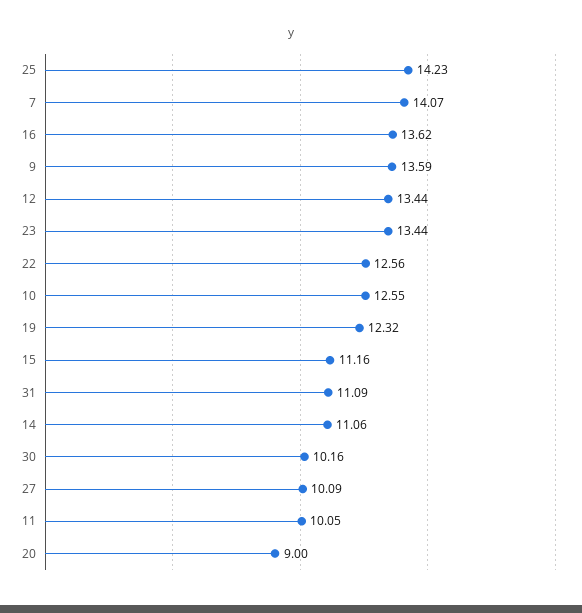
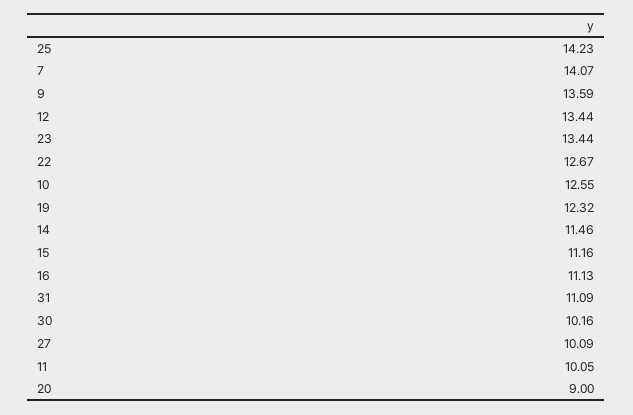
  {
    "25": 14.23,
    "7": 14.07,
-   "16": 13.62,
+   "16": 11.13,
    "9": 13.59,
    "12": 13.44,
    "23": 13.44,
-   "22": 12.56,
+   "22": 12.67,
    "10": 12.55,
    "19": 12.32,
    "15": 11.16,
    "31": 11.09,
-   "14": 11.06,
+   "14": 11.46,
    "30": 10.16,
    "27": 10.09,
    "11": 10.05,
    "20": 9
  }

